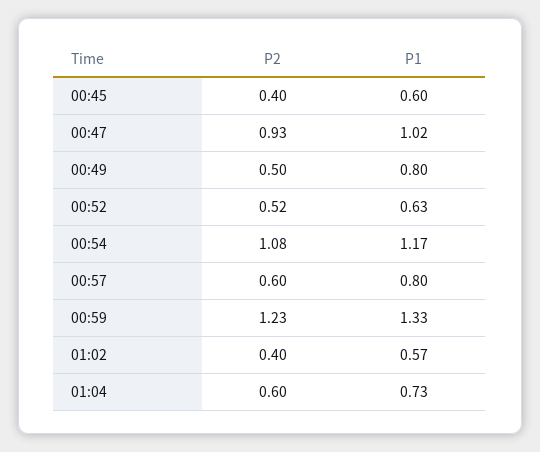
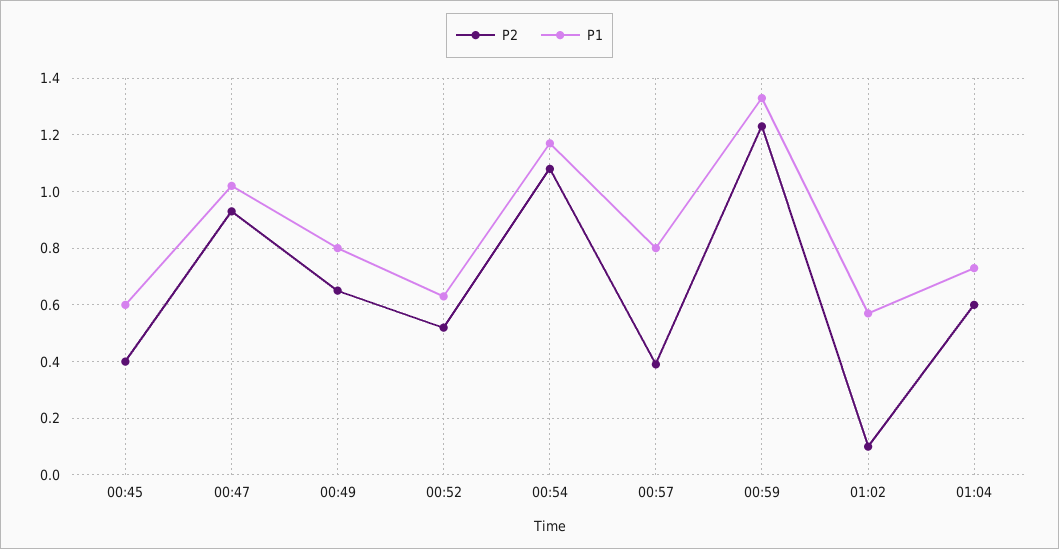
  {
    "P2": {
      "00:45": 0.4,
      "00:47": 0.93,
-     "00:49": 0.5,
+     "00:49": 0.65,
      "00:52": 0.52,
      "00:54": 1.08,
-     "00:57": 0.6,
+     "00:57": 0.4,
      "00:59": 1.23,
-     "01:02": 0.4,
+     "01:02": 0.1,
      "01:04": 0.6
    },
    "P1": {
      "00:45": 0.6,
      "00:47": 1.02,
      "00:49": 0.8,
      "00:52": 0.63,
      "00:54": 1.17,
      "00:57": 0.8,
      "00:59": 1.33,
      "01:02": 0.57,
      "01:04": 0.73
    }
  }

